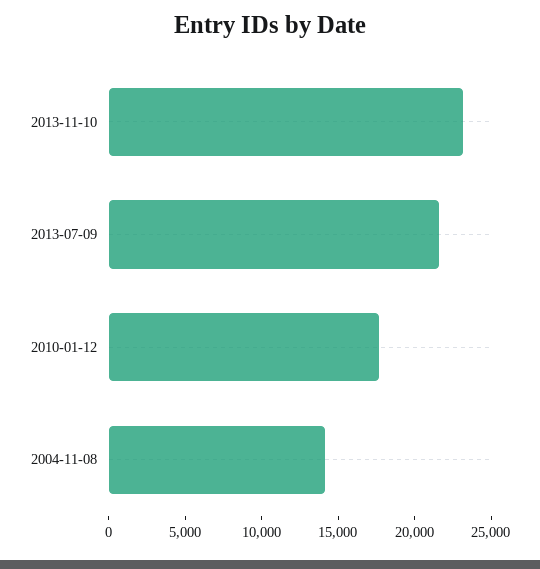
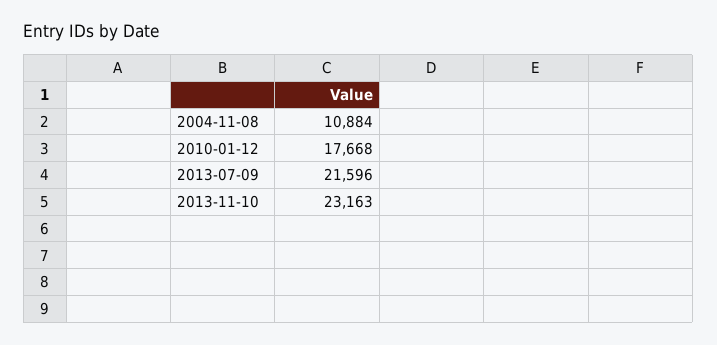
  {
    "2013-11-10": 23163,
    "2013-07-09": 21596,
    "2010-01-12": 17668,
-   "2004-11-08": 14000
+   "2004-11-08": 10884
  }

